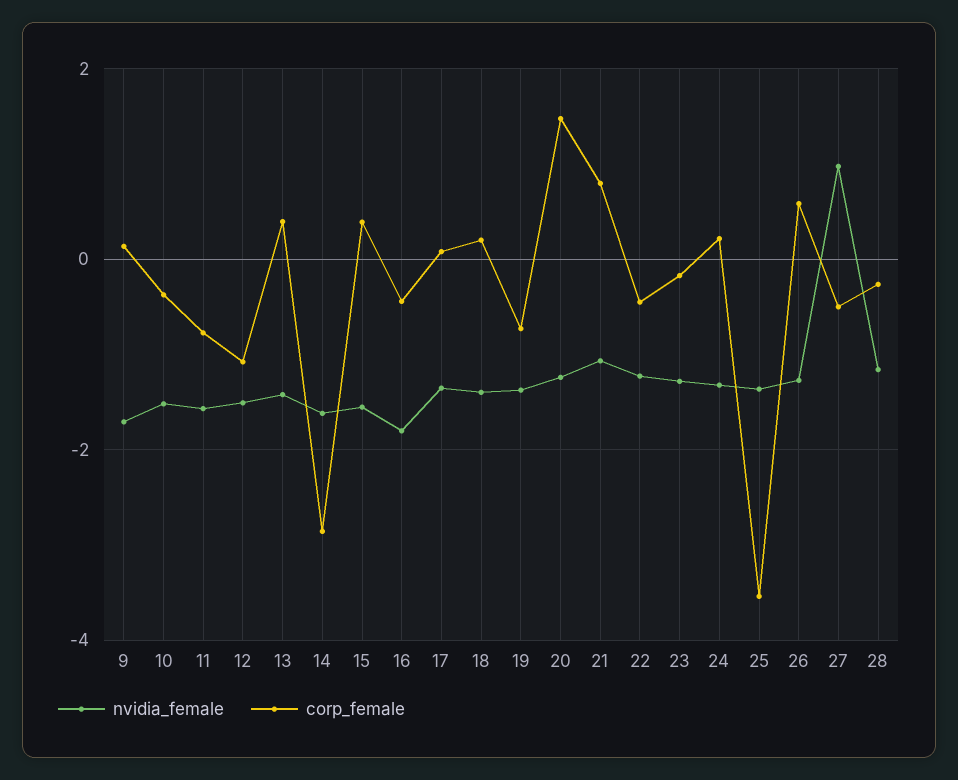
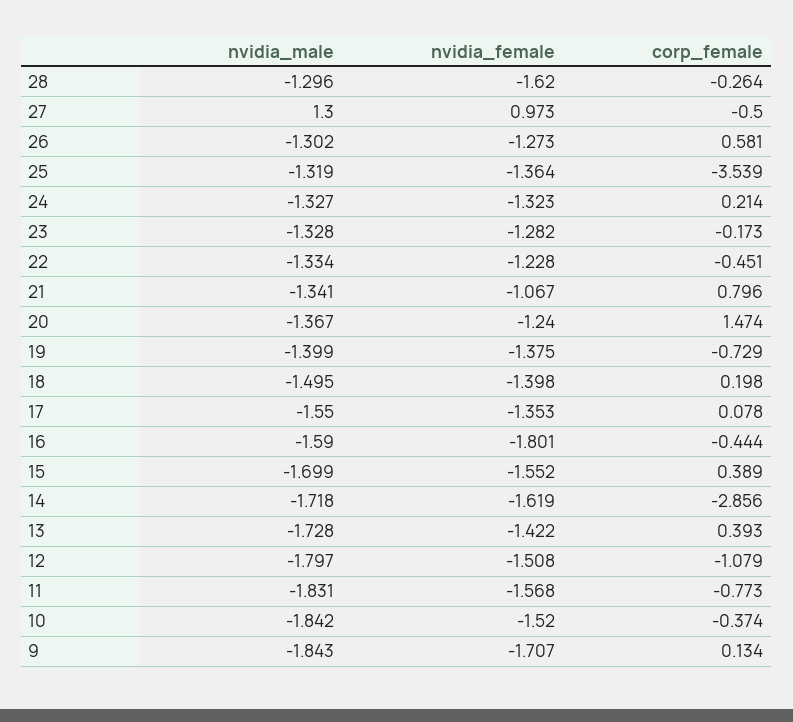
  {
    "nvidia_female": {
      "9": -1.707,
      "10": -1.52,
      "11": -1.568,
      "12": -1.508,
      "13": -1.422,
      "14": -1.619,
      "15": -1.552,
      "16": -1.801,
      "17": -1.353,
      "18": -1.398,
      "19": -1.375,
      "20": -1.24,
      "21": -1.067,
      "22": -1.228,
      "23": -1.282,
      "24": -1.323,
      "25": -1.364,
      "26": -1.273,
      "27": 0.973,
-     "28": -1.2
+     "28": -1.62
    },
    "corp_female": {
      "9": 0.134,
      "10": -0.374,
      "11": -0.773,
      "12": -1.079,
      "13": 0.393,
      "14": -2.856,
      "15": 0.389,
      "16": -0.444,
      "17": 0.078,
      "18": 0.198,
      "19": -0.729,
      "20": 1.474,
      "21": 0.796,
      "22": -0.451,
      "23": -0.173,
      "24": 0.214,
      "25": -3.539,
      "26": 0.581,
      "27": -0.5,
      "28": -0.264
-   }
+   },
+   "nvidia_male": {
+     "28": -1.296,
+     "27": 1.3,
+     "26": -1.302,
+     "25": -1.319,
+     "24": -1.327,
+     "23": -1.328,
+     "22": -1.334,
+     "21": -1.341,
+     "20": -1.367,
+     "19": -1.399,
+     "18": -1.495,
+     "17": -1.55,
+     "16": -1.59,
+     "15": -1.699,
+     "14": -1.718,
+     "13": -1.728,
+     "12": -1.797,
+     "11": -1.831,
+     "10": -1.842,
+     "9": -1.843
+   }
  }

